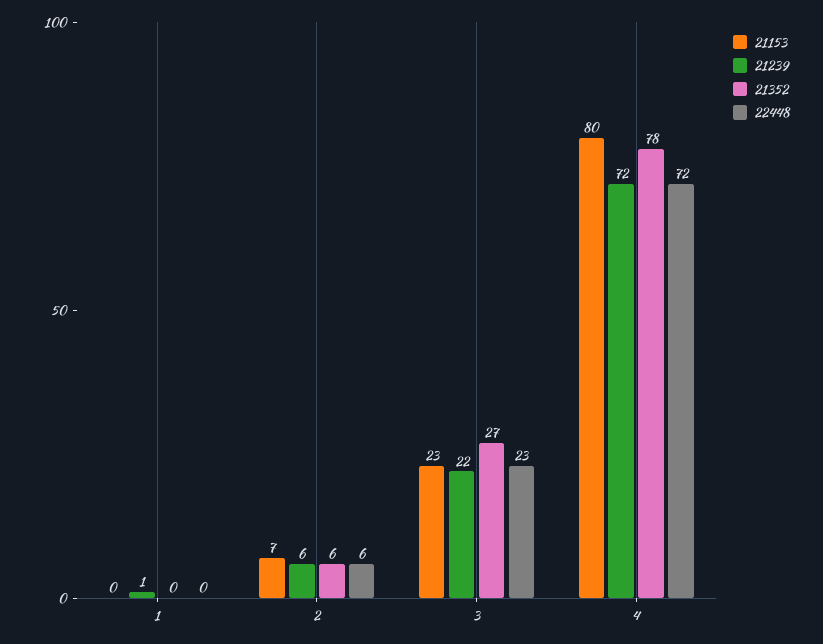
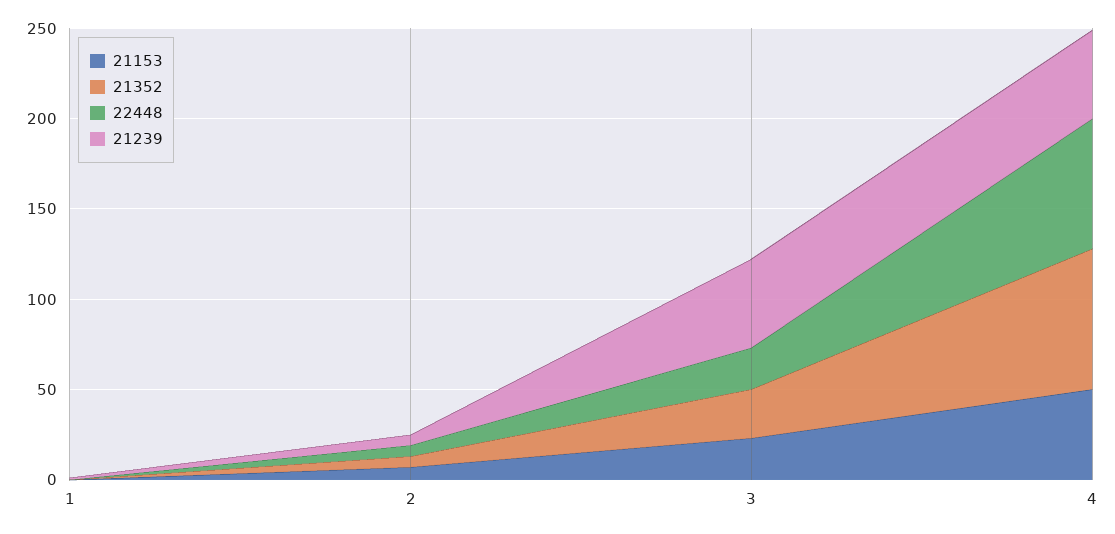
  {
    "21153": {
      "1": 0,
      "2": 7,
      "3": 23,
-     "4": 80
+     "4": 50
    },
    "21239": {
      "1": 1,
      "2": 6,
-     "3": 22,
+     "3": 50,
-     "4": 72
+     "4": 50
    },
    "21352": {
      "1": 0,
      "2": 6,
      "3": 27,
      "4": 78
    },
    "22448": {
      "1": 0,
      "2": 6,
      "3": 23,
      "4": 72
    }
  }

